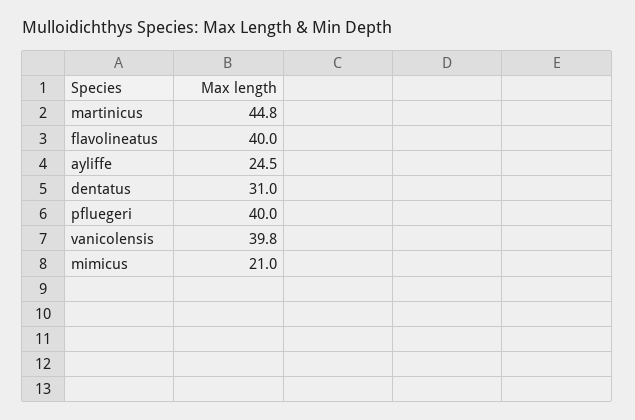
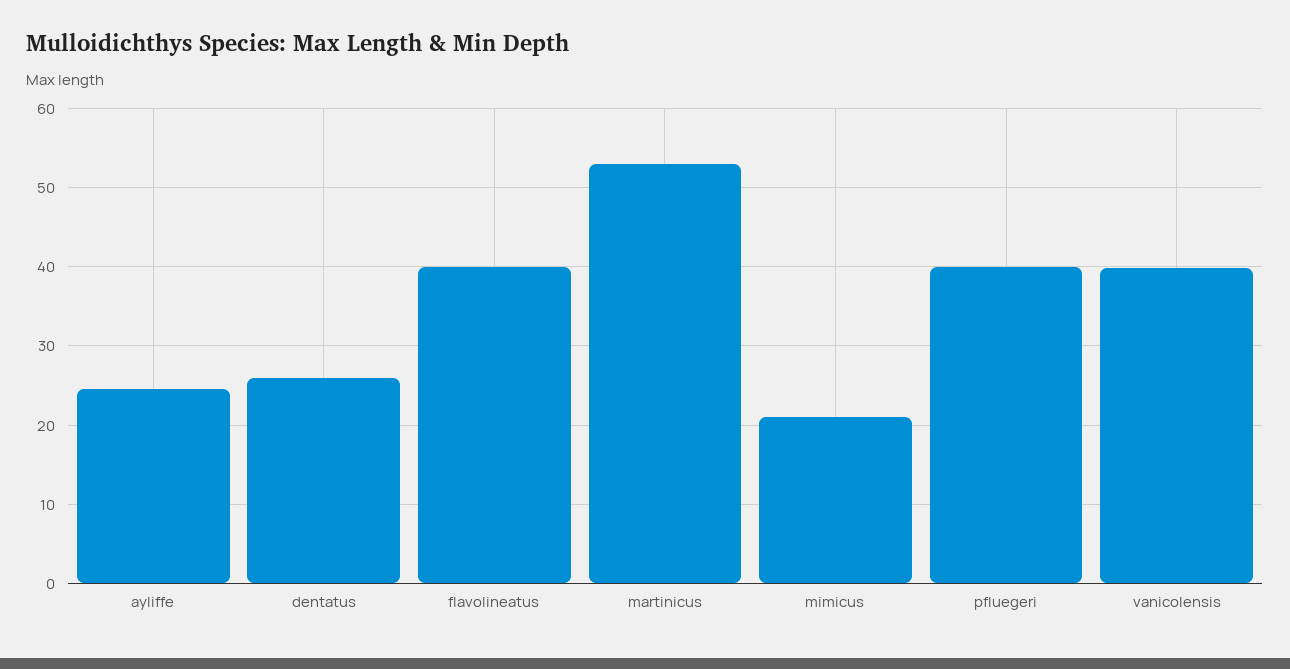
  {
-   "martinicus": 44.8,
+   "martinicus": 53,
    "flavolineatus": 40,
    "ayliffe": 24.5,
-   "dentatus": 31,
+   "dentatus": 26,
    "pfluegeri": 40,
    "vanicolensis": 39.8,
    "mimicus": 21
  }

